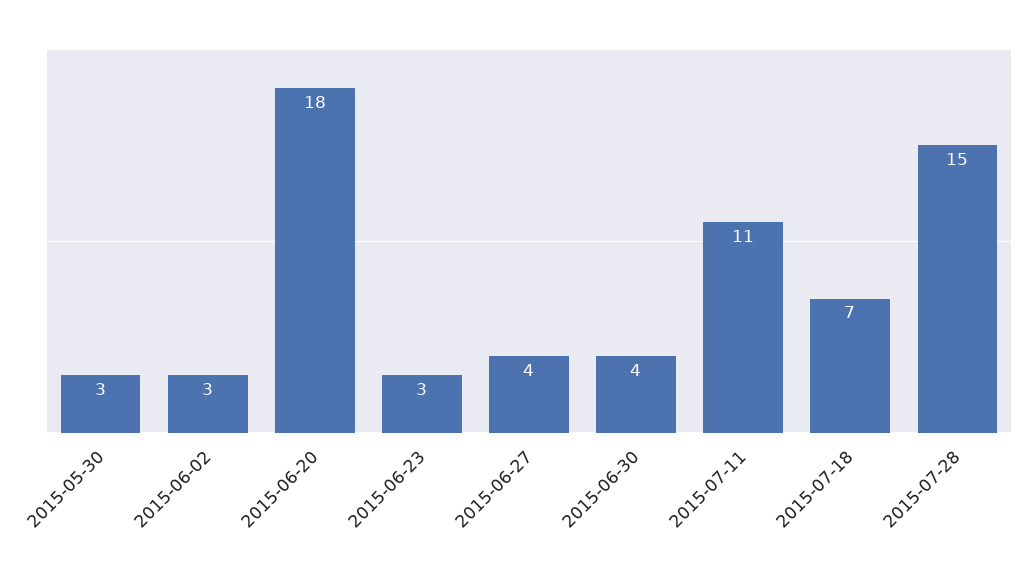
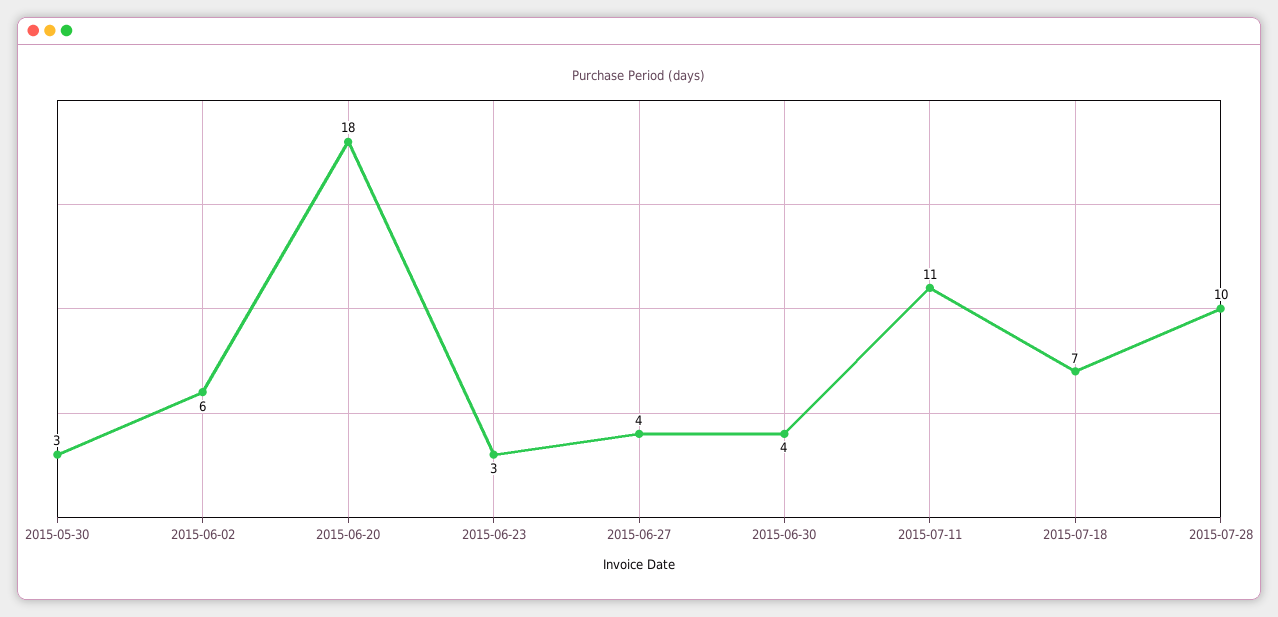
  {
    "2015-05-30": 3,
-   "2015-06-02": 3,
+   "2015-06-02": 6,
    "2015-06-20": 18,
    "2015-06-23": 3,
    "2015-06-27": 4,
    "2015-06-30": 4,
    "2015-07-11": 11,
    "2015-07-18": 7,
-   "2015-07-28": 15
+   "2015-07-28": 10
  }

